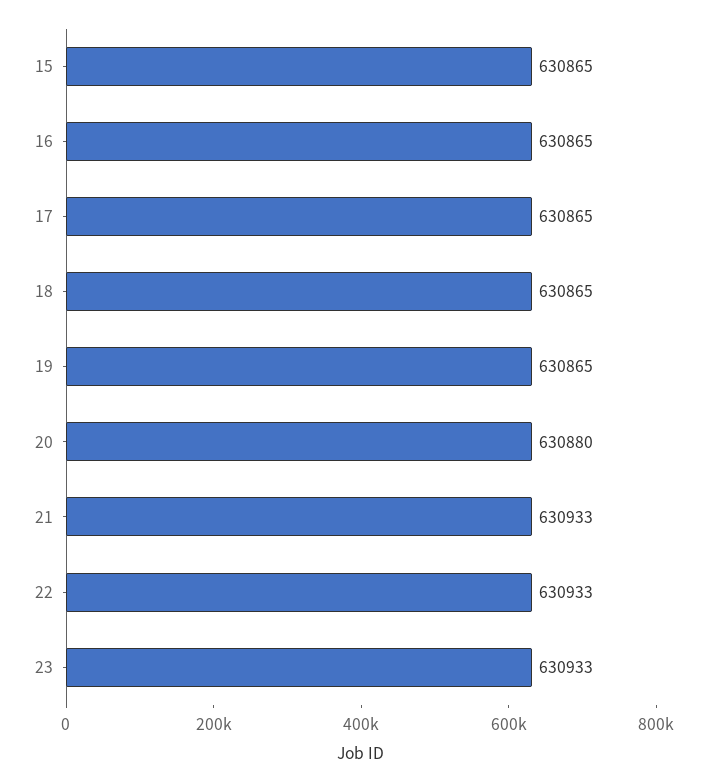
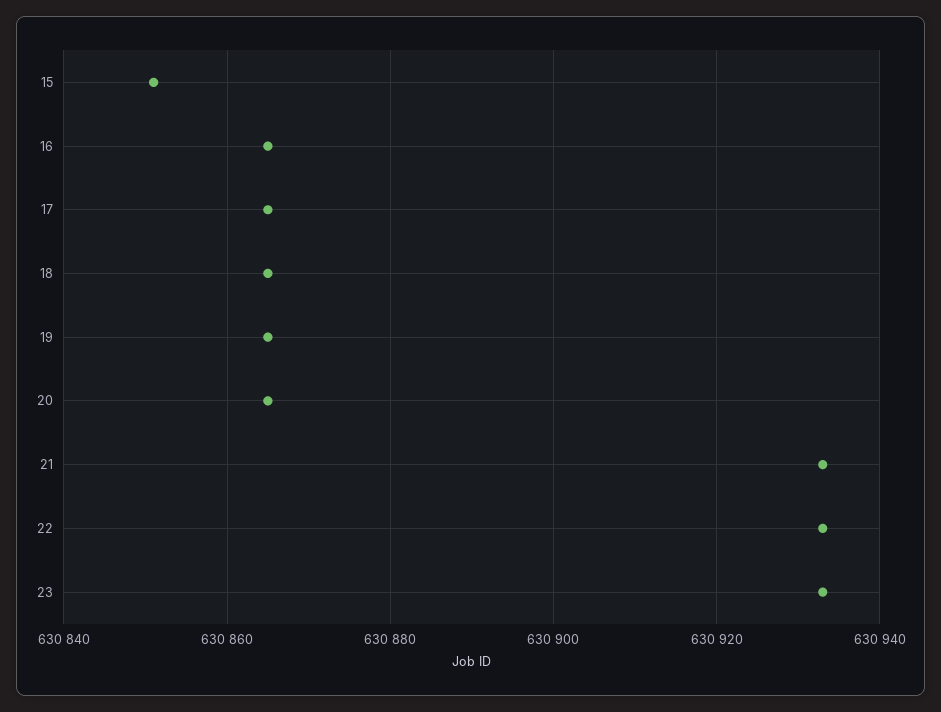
  {
-   "15": 630865,
+   "15": 630850,
    "16": 630865,
    "17": 630865,
    "18": 630865,
    "19": 630865,
-   "20": 630880,
+   "20": 630865,
    "21": 630933,
    "22": 630933,
    "23": 630933
  }

